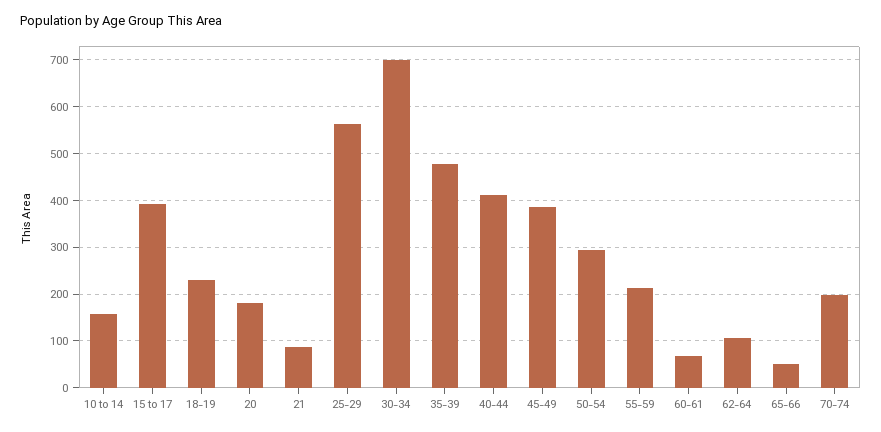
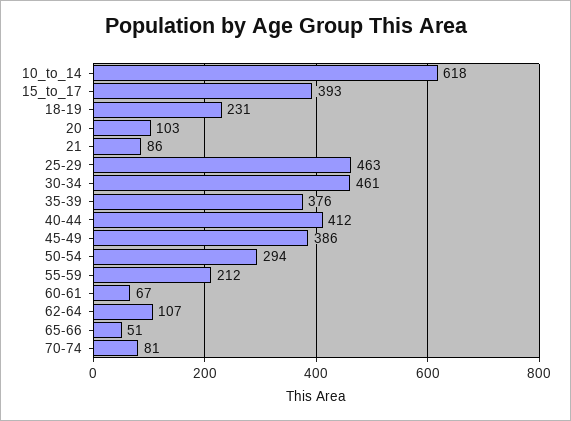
  {
-   "10 to 14": 160,
+   "10 to 14": 618,
    "15 to 17": 393,
    "18-19": 231,
-   "20": 180,
+   "20": 103,
    "21": 86,
-   "25-29": 560,
+   "25-29": 463,
-   "30-34": 700,
+   "30-34": 461,
-   "35-39": 480,
+   "35-39": 376,
    "40-44": 412,
    "45-49": 386,
    "50-54": 294,
    "55-59": 212,
    "60-61": 67,
    "62-64": 107,
    "65-66": 51,
-   "70-74": 200
+   "70-74": 81
  }

